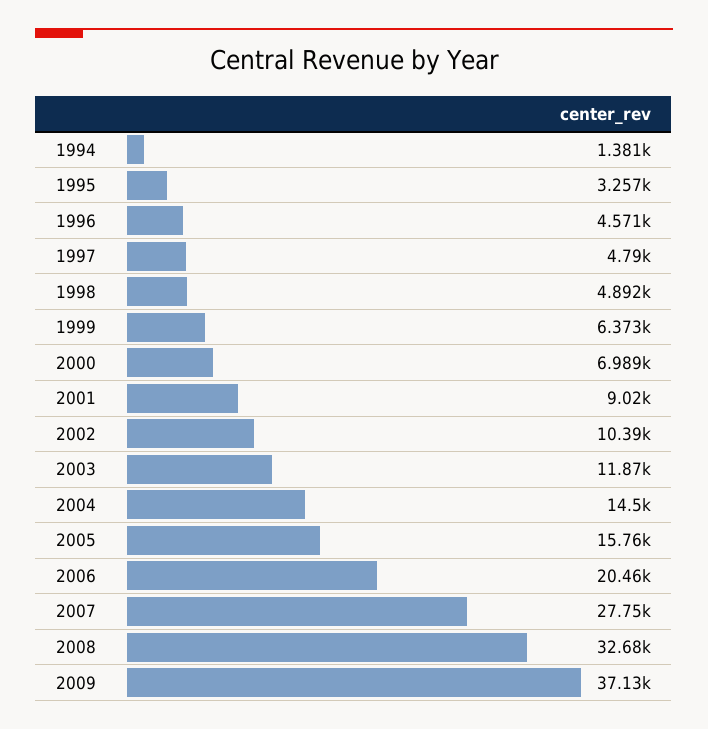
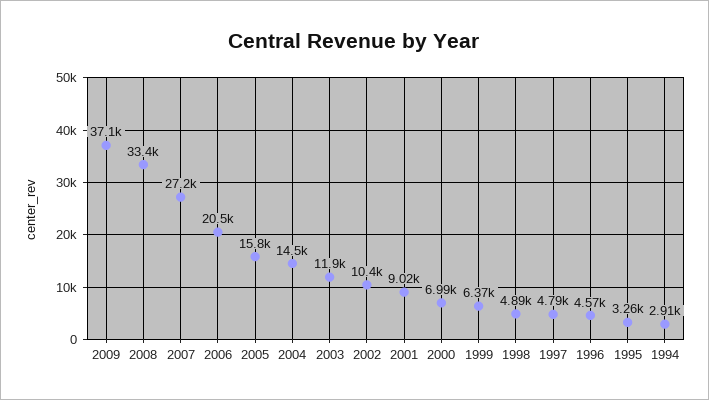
  {
-   "1994": 1381,
+   "1994": 2910,
    "1995": 3257,
    "1996": 4571,
    "1997": 4790,
    "1998": 4892,
    "1999": 6373,
    "2000": 6989,
    "2001": 9020,
    "2002": 10390,
    "2003": 11870,
    "2004": 14500,
    "2005": 15760,
    "2006": 20460,
-   "2007": 27750,
+   "2007": 27200,
-   "2008": 32680,
+   "2008": 33400,
    "2009": 37130
  }

